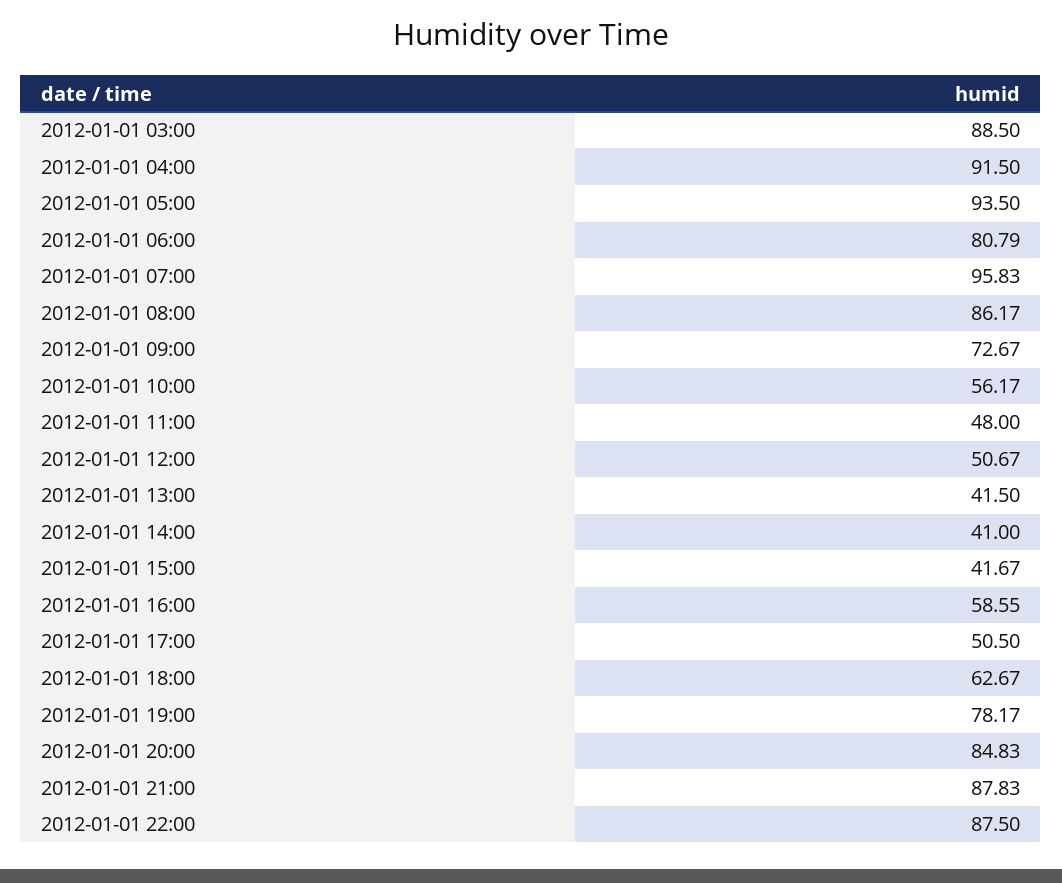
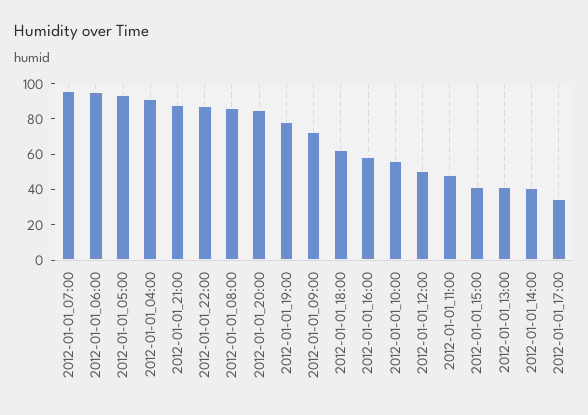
  {
-   "2012-01-01 03:00": 88.5,
    "2012-01-01 04:00": 91.5,
    "2012-01-01 05:00": 93.5,
-   "2012-01-01 06:00": 80.79,
+   "2012-01-01 06:00": 95,
    "2012-01-01 07:00": 95.83,
    "2012-01-01 08:00": 86.17,
    "2012-01-01 09:00": 72.67,
    "2012-01-01 10:00": 56.17,
    "2012-01-01 11:00": 48,
    "2012-01-01 12:00": 50.67,
    "2012-01-01 13:00": 41.5,
    "2012-01-01 14:00": 41,
    "2012-01-01 15:00": 41.67,
    "2012-01-01 16:00": 58.55,
-   "2012-01-01 17:00": 50.5,
+   "2012-01-01 17:00": 35,
    "2012-01-01 18:00": 62.67,
    "2012-01-01 19:00": 78.17,
    "2012-01-01 20:00": 84.83,
    "2012-01-01 21:00": 87.83,
    "2012-01-01 22:00": 87.5
  }

